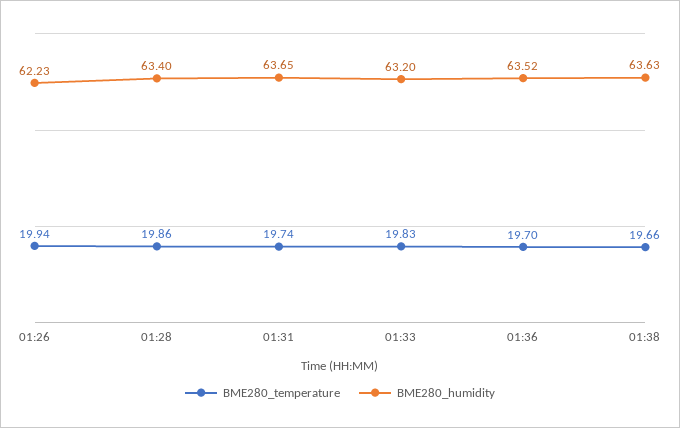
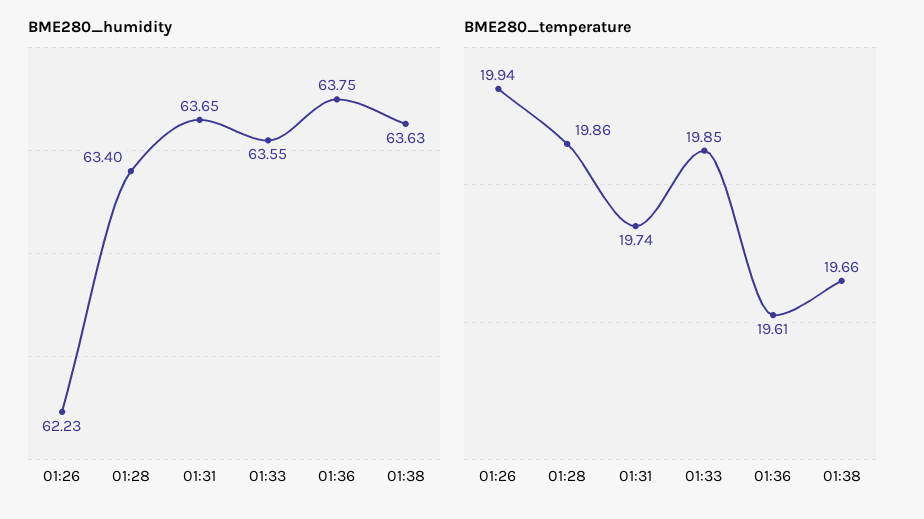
  {
    "BME280_temperature": {
      "01:26": 19.94,
      "01:28": 19.86,
      "01:31": 19.74,
-     "01:33": 19.83,
+     "01:33": 19.85,
-     "01:36": 19.7,
+     "01:36": 19.61,
      "01:38": 19.66
    },
    "BME280_humidity": {
      "01:26": 62.23,
      "01:28": 63.4,
      "01:31": 63.65,
-     "01:33": 63.2,
+     "01:33": 63.55,
-     "01:36": 63.52,
+     "01:36": 63.75,
      "01:38": 63.63
    }
  }

